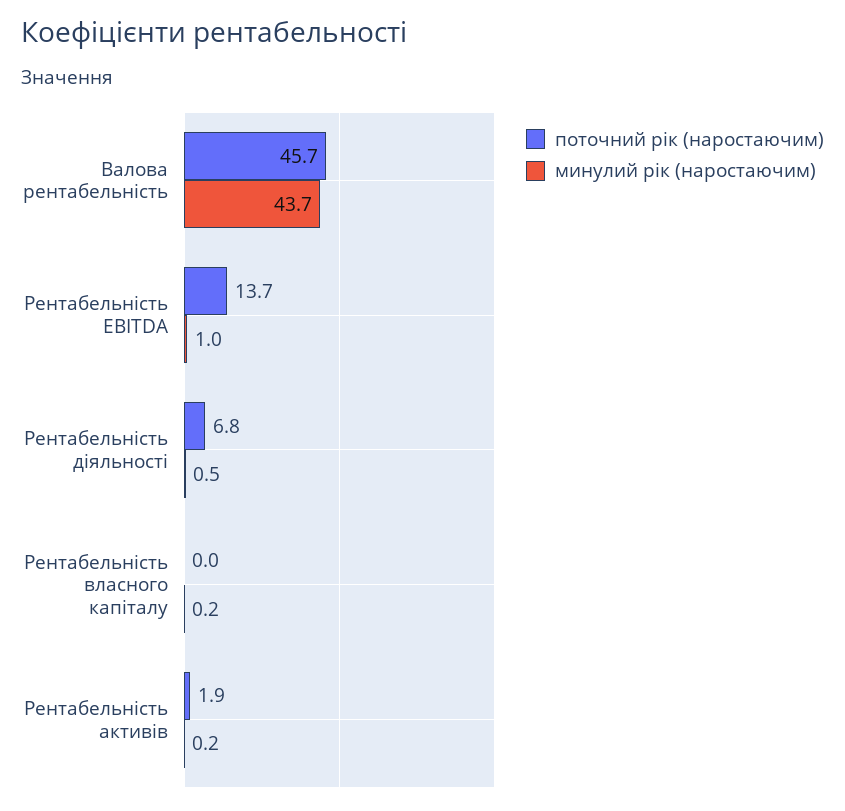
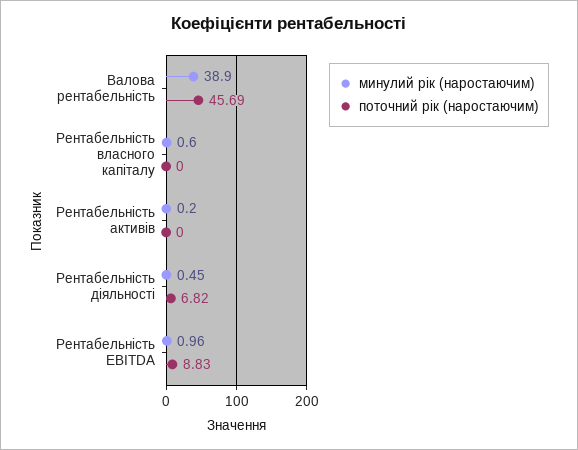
  {
    "поточний рік (наростаючим)": {
      "Валова рентабельність": 45.69,
-     "Рентабельність EBITDA": 13.7,
+     "Рентабельність EBITDA": 8.83,
      "Рентабельність діяльності": 6.82,
      "Рентабельність власного капіталу": 0,
-     "Рентабельність активів": 1.9
+     "Рентабельність активів": 0
    },
    "минулий рік (наростаючим)": {
-     "Валова рентабельність": 43.7,
+     "Валова рентабельність": 38.9,
      "Рентабельність EBITDA": 0.96,
      "Рентабельність діяльності": 0.45,
-     "Рентабельність власного капіталу": 0.2,
+     "Рентабельність власного капіталу": 0.6,
      "Рентабельність активів": 0.2
    }
  }

